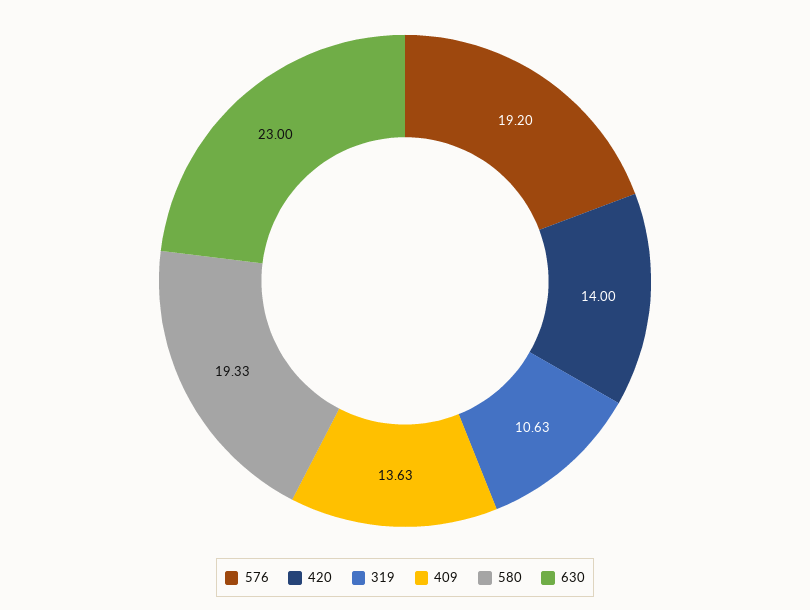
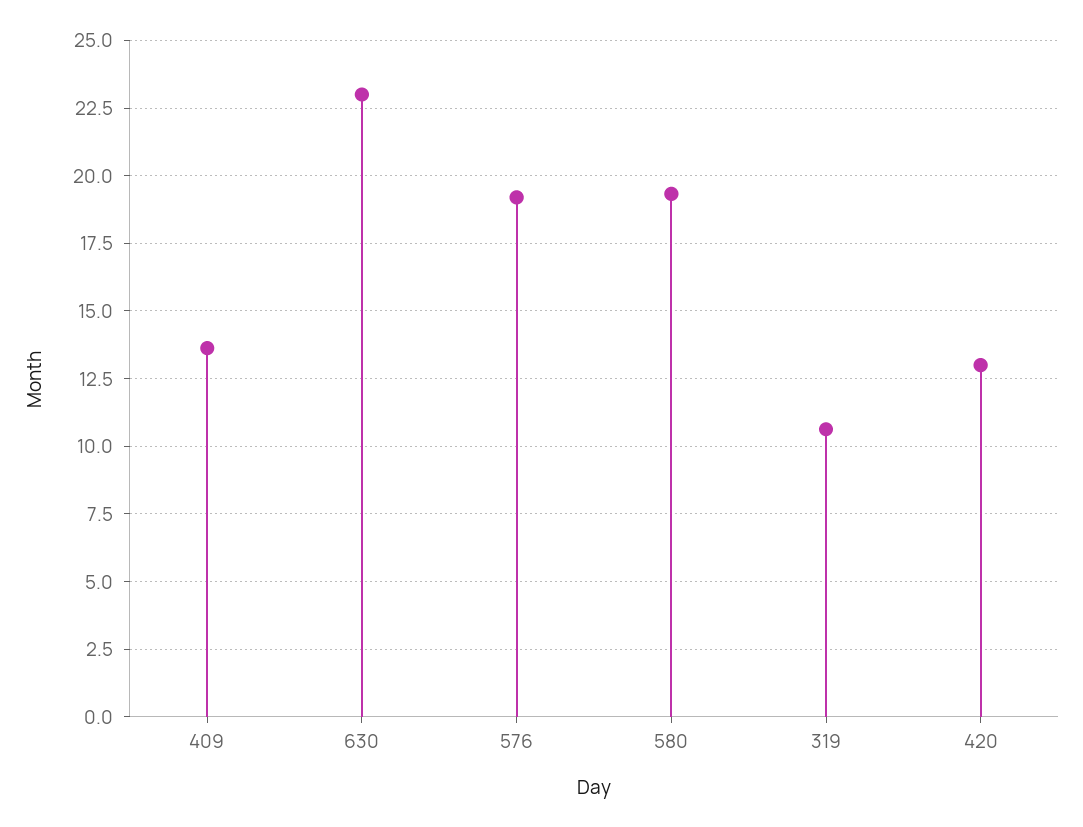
  {
    "576": 19.2,
-   "420": 14,
+   "420": 13,
    "319": 10.63,
    "409": 13.63,
    "580": 19.33,
    "630": 23
  }

